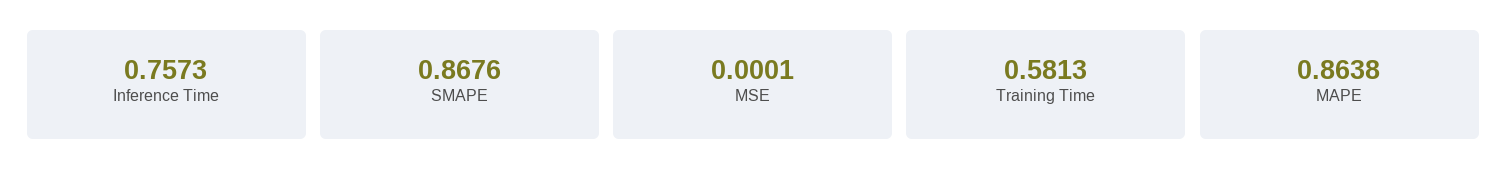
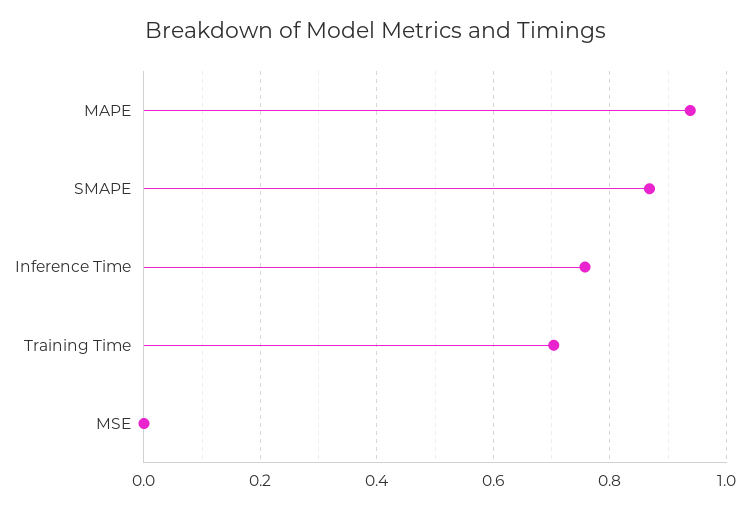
  {
    "Inference Time": 0.7573,
    "SMAPE": 0.8676,
    "MSE": 0.0001,
-   "Training Time": 0.5813,
+   "Training Time": 0.7,
-   "MAPE": 0.8638
+   "MAPE": 0.94
  }

